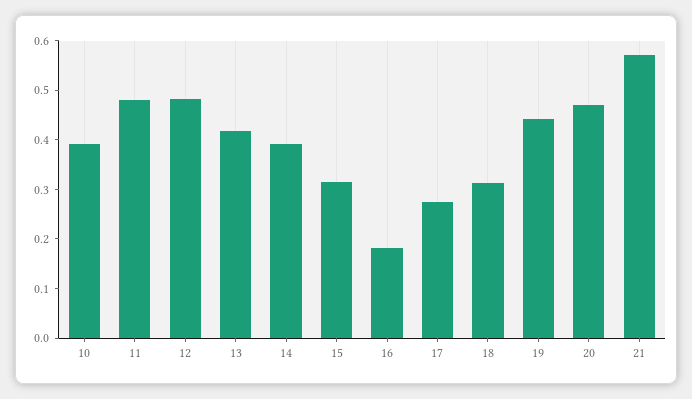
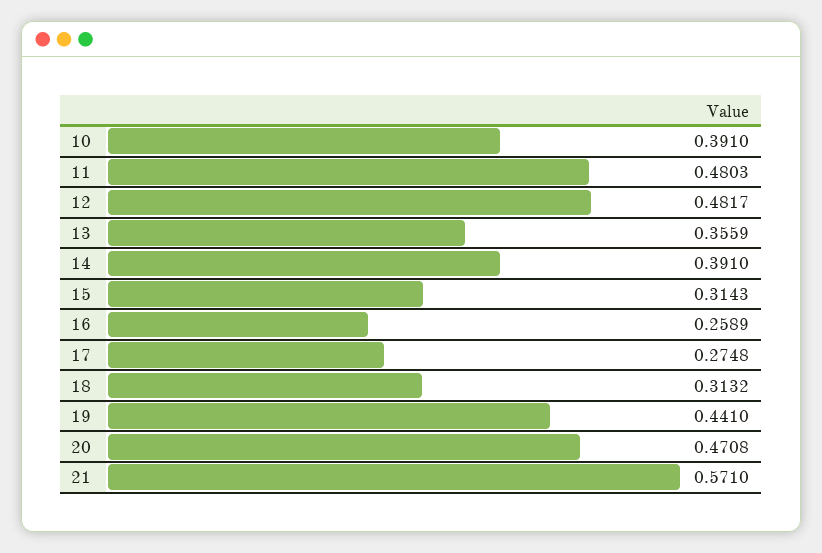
  {
    "10": 0.391,
    "11": 0.4803,
    "12": 0.4817,
-   "13": 0.42,
+   "13": 0.3559,
    "14": 0.391,
    "15": 0.3143,
-   "16": 0.18,
+   "16": 0.2589,
    "17": 0.2748,
    "18": 0.3132,
    "19": 0.441,
    "20": 0.4708,
    "21": 0.571
  }

